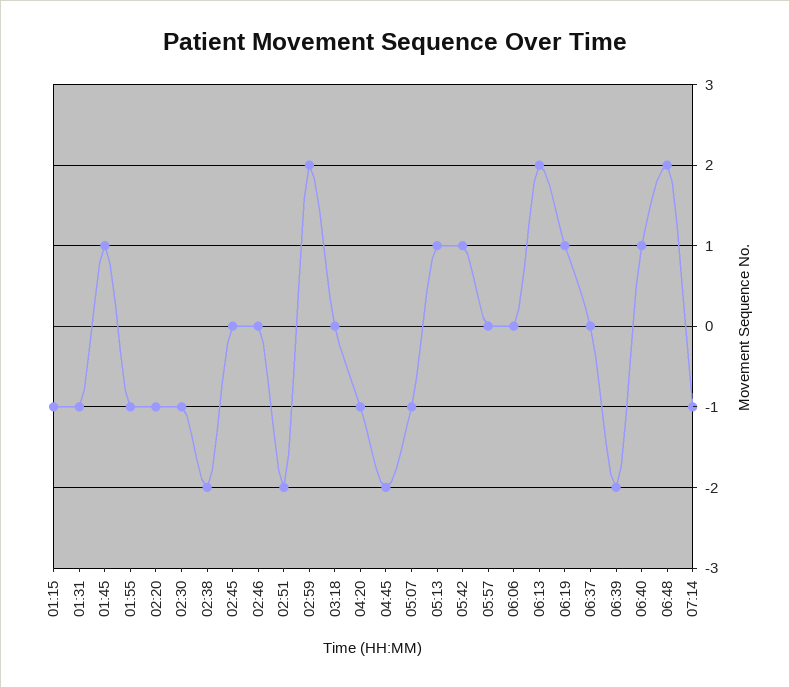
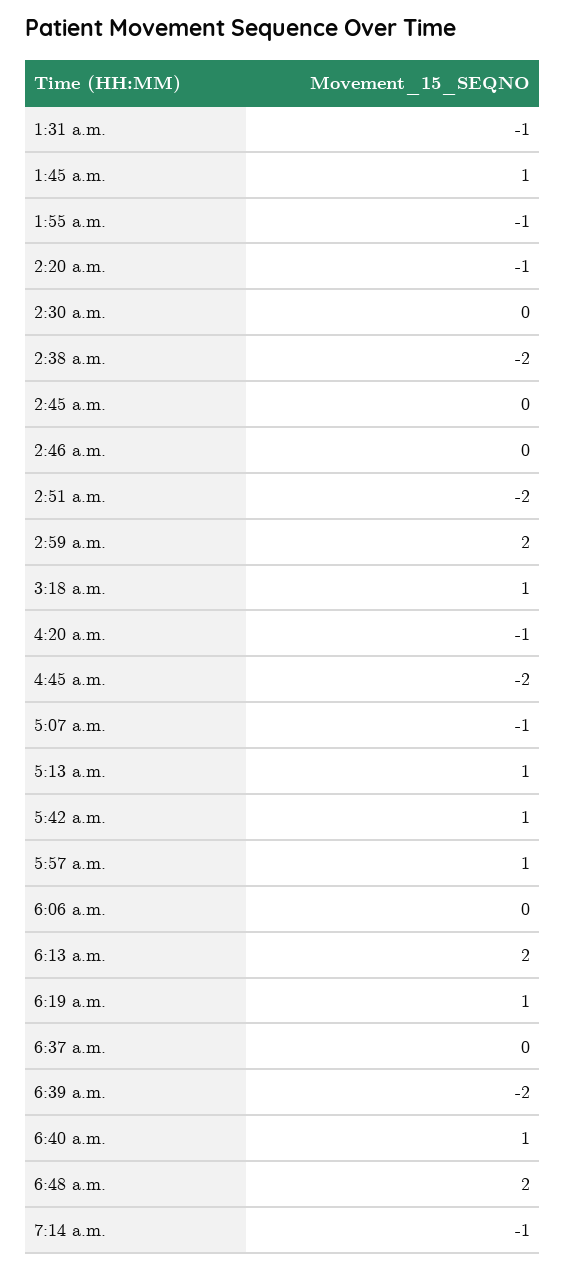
  {
-   "01:15": -1,
    "01:31": -1,
    "01:45": 1,
    "01:55": -1,
    "02:20": -1,
-   "02:30": -1,
+   "02:30": 0,
    "02:38": -2,
    "02:45": 0,
    "02:46": 0,
    "02:51": -2,
    "02:59": 2,
-   "03:18": 0,
+   "03:18": 1,
    "04:20": -1,
    "04:45": -2,
    "05:07": -1,
    "05:13": 1,
    "05:42": 1,
-   "05:57": 0,
+   "05:57": 1,
    "06:06": 0,
    "06:13": 2,
    "06:19": 1,
    "06:37": 0,
    "06:39": -2,
    "06:40": 1,
    "06:48": 2,
    "07:14": -1
  }

